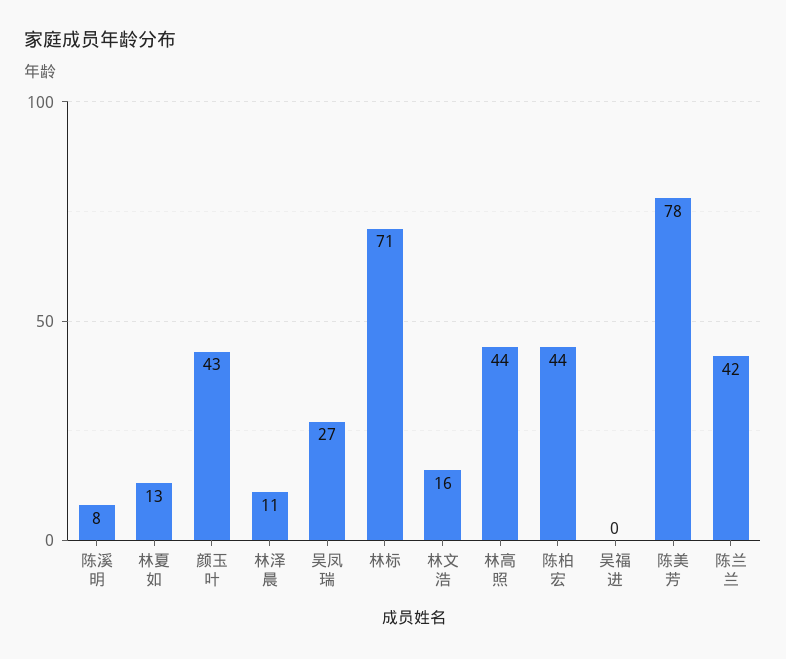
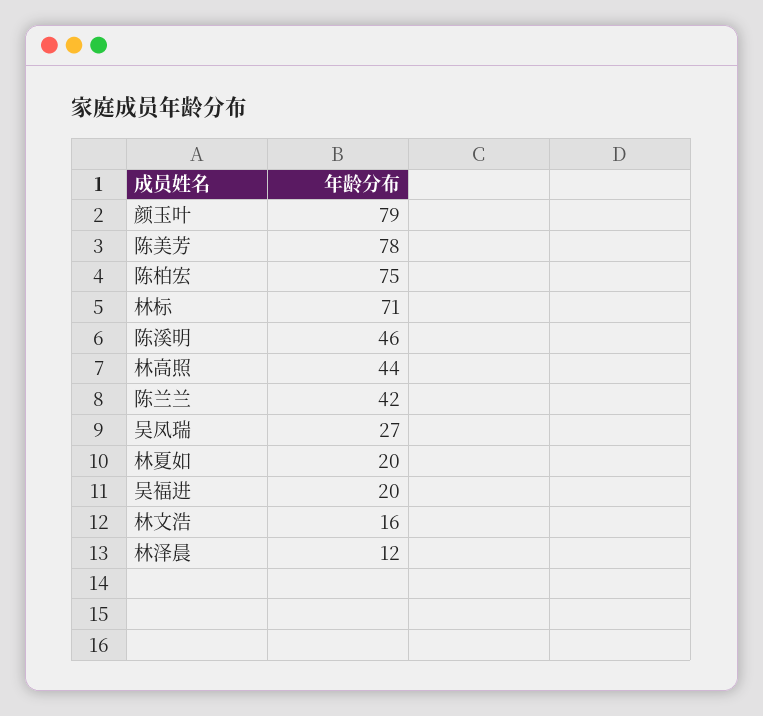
  {
-   "陈溪明": 8,
+   "陈溪明": 46,
-   "林夏如": 13,
+   "林夏如": 20,
-   "颜玉叶": 43,
+   "颜玉叶": 79,
-   "林泽晨": 11,
+   "林泽晨": 12,
    "吴凤瑞": 27,
    "林标": 71,
    "林文浩": 16,
    "林高照": 44,
-   "陈柏宏": 44,
+   "陈柏宏": 75,
-   "吴福进": 0,
+   "吴福进": 20,
    "陈美芳": 78,
    "陈兰兰": 42
  }

